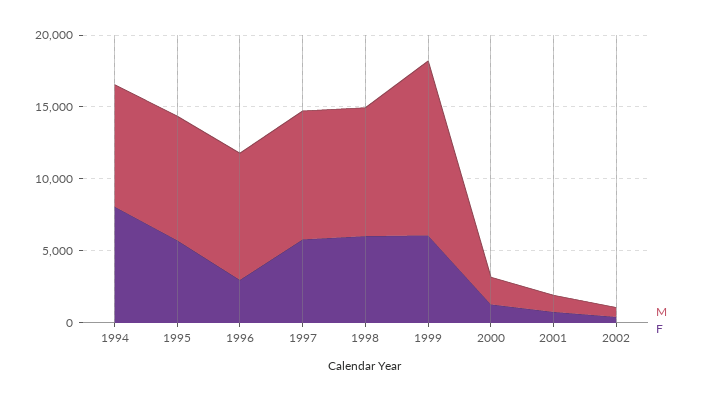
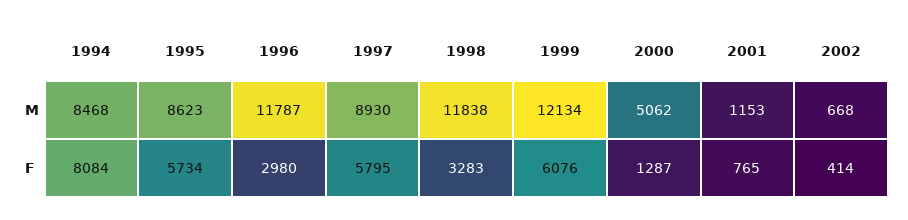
  {
    "M": {
      "1994": 8468,
      "1995": 8623,
-     "1996": 9000,
+     "1996": 11787,
      "1997": 8930,
-     "1998": 9000,
+     "1998": 11838,
      "1999": 12134,
-     "2000": 2000,
+     "2000": 5062,
      "2001": 1153,
      "2002": 668
    },
    "F": {
      "1994": 8084,
      "1995": 5734,
      "1996": 2980,
      "1997": 5795,
-     "1998": 6000,
+     "1998": 3283,
      "1999": 6076,
      "2000": 1287,
      "2001": 765,
      "2002": 414
    }
  }

